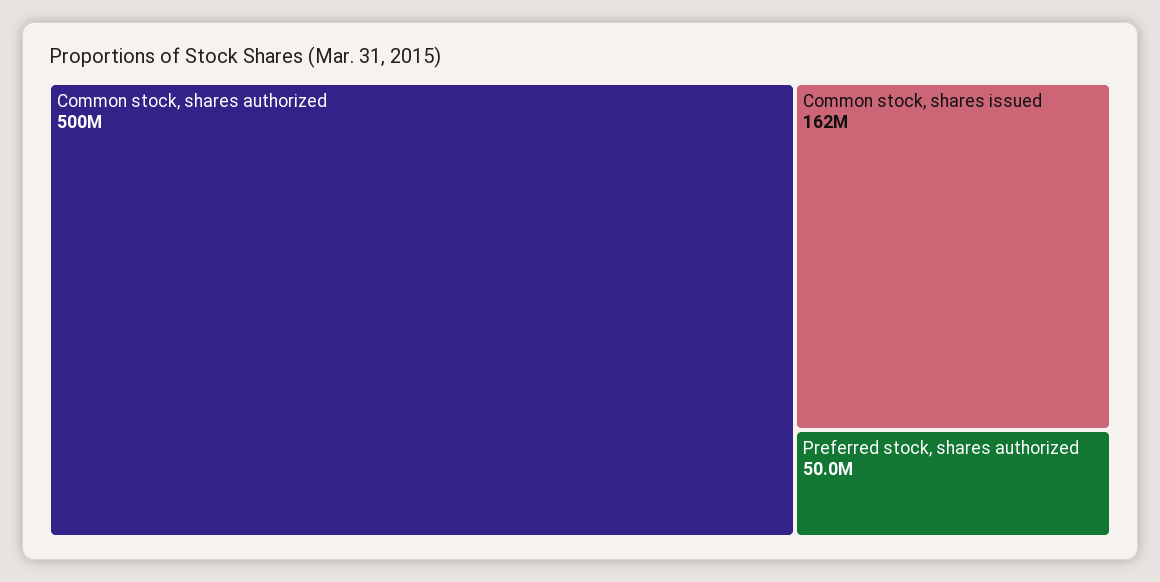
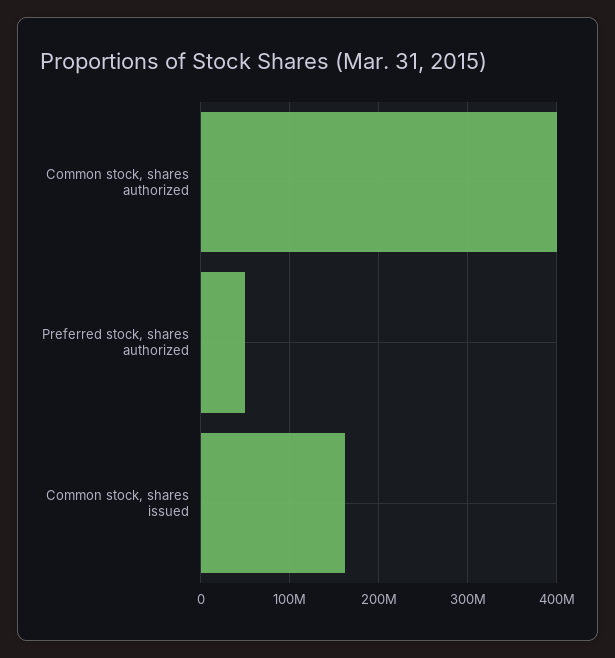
  {
-   "Common stock, shares authorized": 500000000,
+   "Common stock, shares authorized": 400000000,
    "Common stock, shares issued": 162000000,
    "Preferred stock, shares authorized": 50000000
  }

